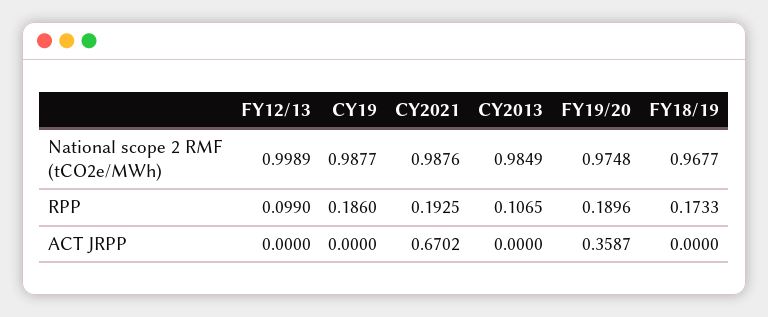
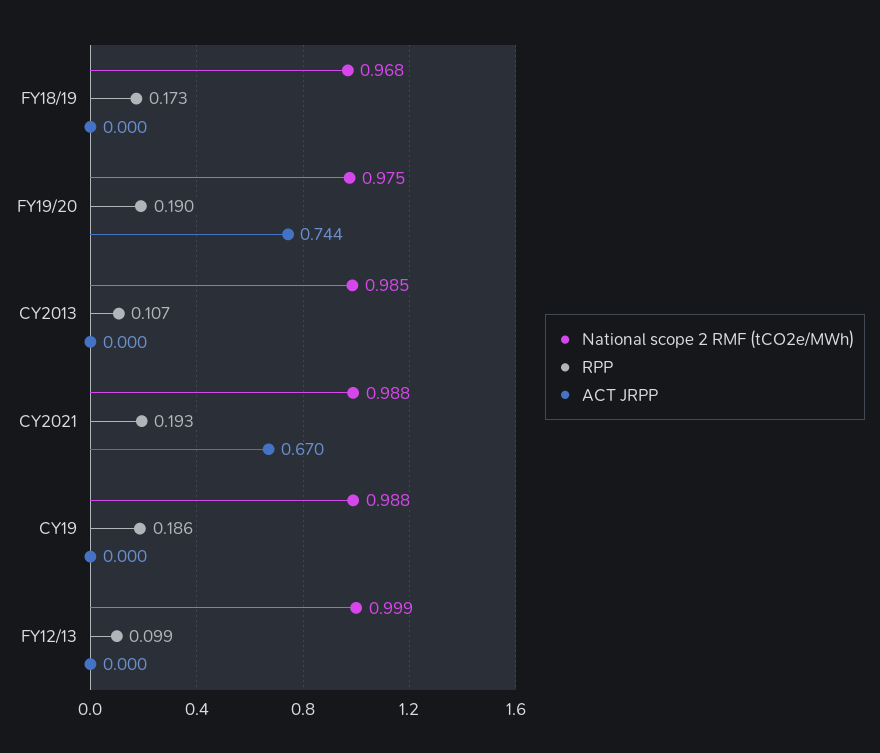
  {
    "National scope 2 RMF (tCO2e/MWh)": {
      "FY12/13": 0.9989,
      "CY19": 0.9877,
      "CY2021": 0.9876,
      "CY2013": 0.9849,
      "FY19/20": 0.9748,
      "FY18/19": 0.9677
    },
    "RPP": {
      "FY12/13": 0.099,
      "CY19": 0.186,
      "CY2021": 0.1925,
      "CY2013": 0.1065,
      "FY19/20": 0.1896,
      "FY18/19": 0.1733
    },
    "ACT JRPP": {
      "FY12/13": 0,
      "CY19": 0,
      "CY2021": 0.6702,
      "CY2013": 0,
-     "FY19/20": 0.3587,
+     "FY19/20": 0.744,
      "FY18/19": 0
    }
  }

